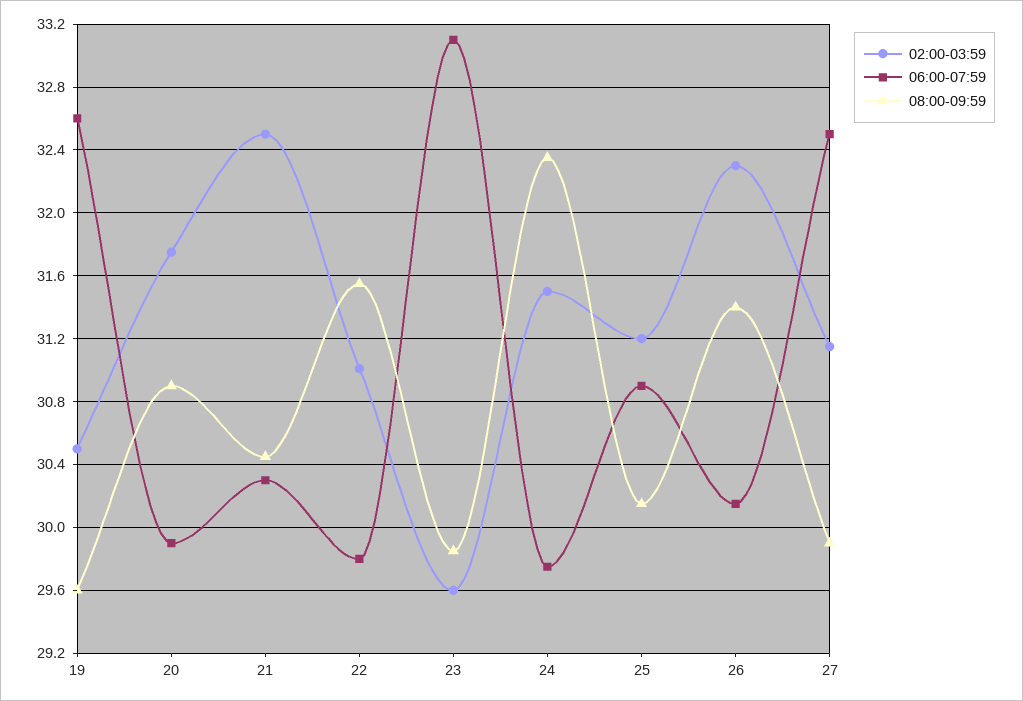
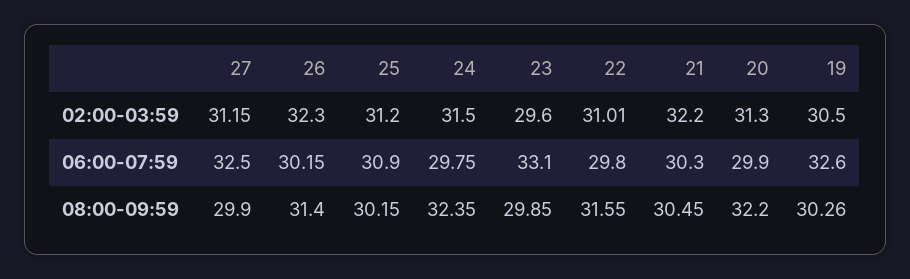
  {
    "02:00-03:59": {
      "19": 30.5,
-     "20": 31.75,
+     "20": 31.3,
-     "21": 32.5,
+     "21": 32.2,
      "22": 31.01,
      "23": 29.6,
      "24": 31.5,
      "25": 31.2,
      "26": 32.3,
      "27": 31.15
    },
    "06:00-07:59": {
      "19": 32.6,
      "20": 29.9,
      "21": 30.3,
      "22": 29.8,
      "23": 33.1,
      "24": 29.75,
      "25": 30.9,
      "26": 30.15,
      "27": 32.5
    },
    "08:00-09:59": {
-     "19": 29.6,
+     "19": 30.26,
-     "20": 30.9,
+     "20": 32.2,
      "21": 30.45,
      "22": 31.55,
      "23": 29.85,
      "24": 32.35,
      "25": 30.15,
      "26": 31.4,
      "27": 29.9
    }
  }

